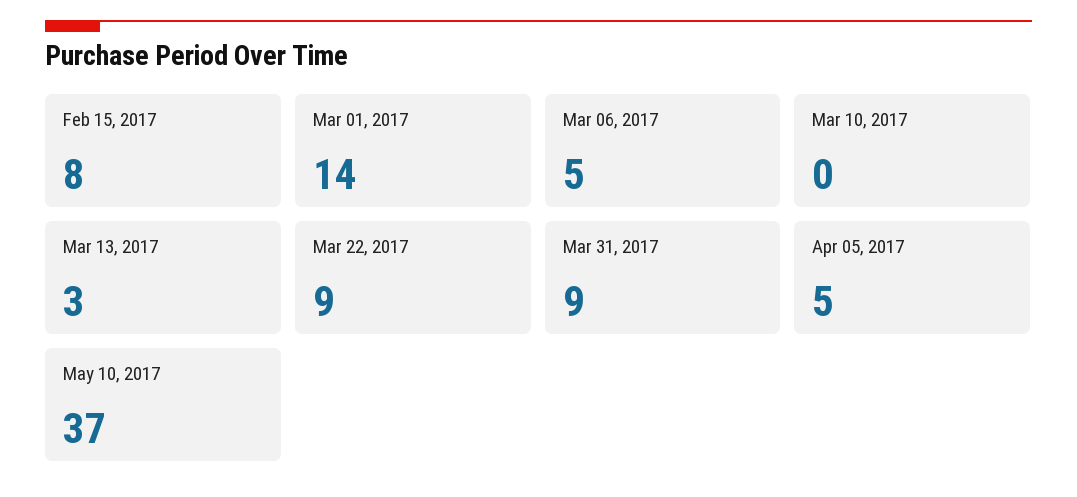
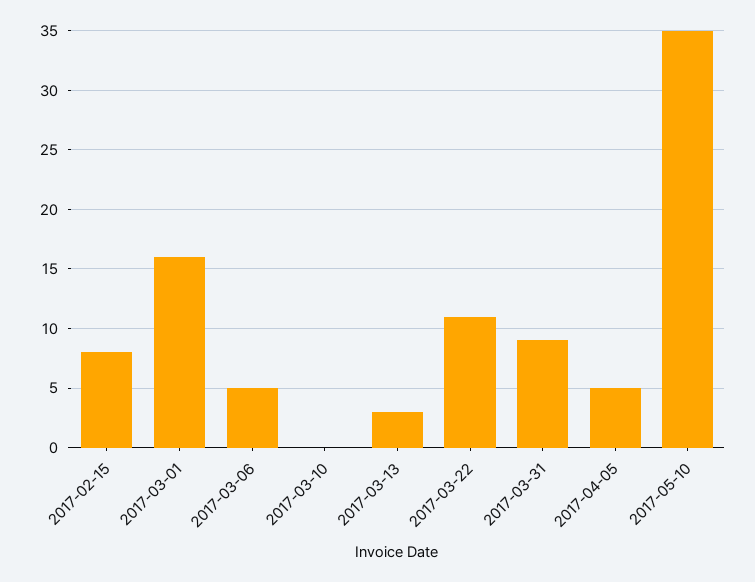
  {
    "Feb 15, 2017": 8,
-   "Mar 01, 2017": 14,
+   "Mar 01, 2017": 16,
    "Mar 06, 2017": 5,
    "Mar 10, 2017": 0,
    "Mar 13, 2017": 3,
-   "Mar 22, 2017": 9,
+   "Mar 22, 2017": 11,
    "Mar 31, 2017": 9,
    "Apr 05, 2017": 5,
-   "May 10, 2017": 37
+   "May 10, 2017": 35
  }

